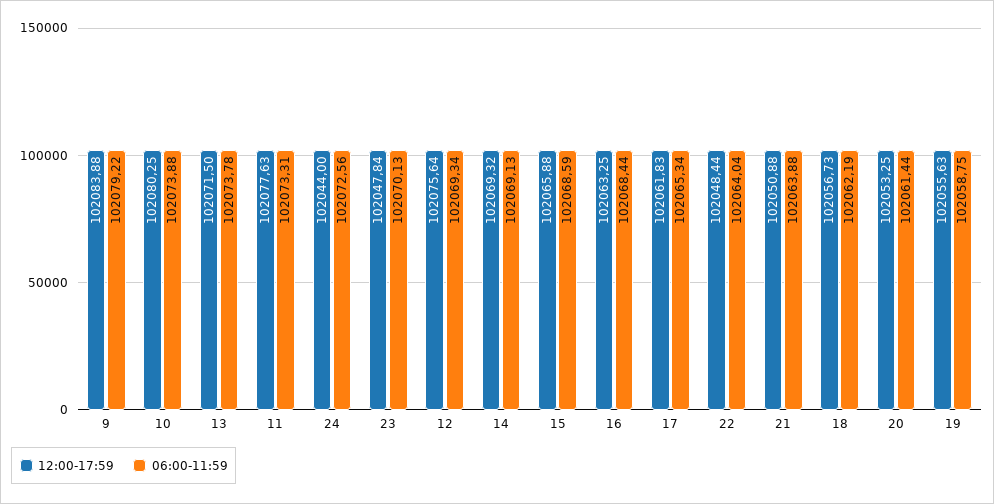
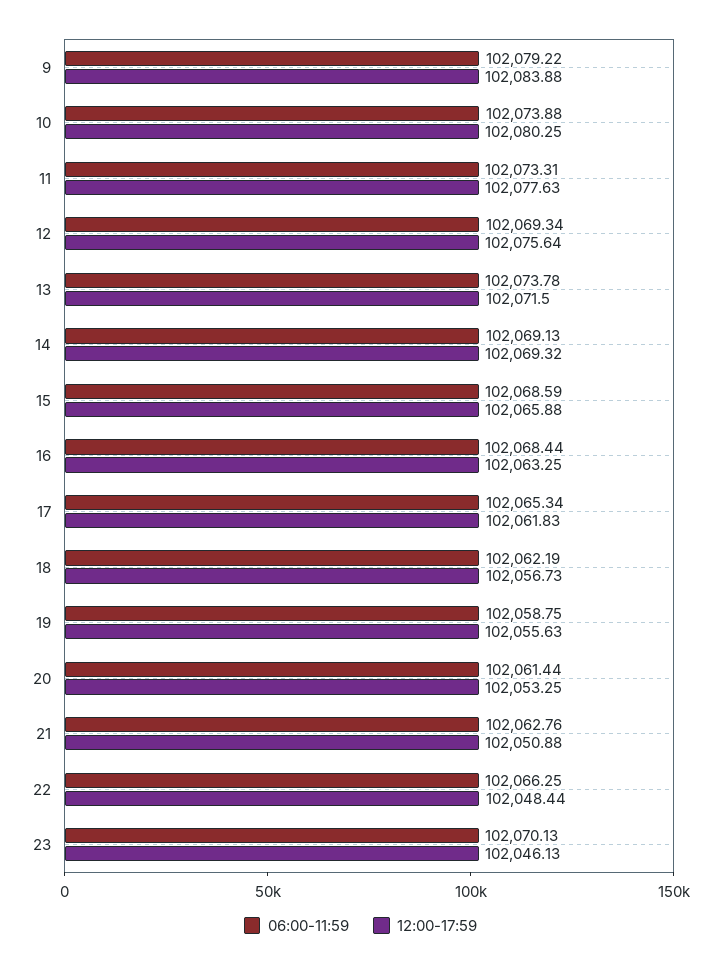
  {
    "12:00-17:59": {
      "9": 102083.88,
      "10": 102080.25,
      "13": 102071.5,
      "11": 102077.63,
-     "24": 102044,
-     "23": 102047.84,
+     "23": 102046.13,
      "12": 102075.64,
      "14": 102069.32,
      "15": 102065.88,
      "16": 102063.25,
      "17": 102061.83,
      "22": 102048.44,
      "21": 102050.88,
      "18": 102056.73,
      "20": 102053.25,
      "19": 102055.63
    },
    "06:00-11:59": {
      "9": 102079.22,
      "10": 102073.88,
      "13": 102073.78,
      "11": 102073.31,
-     "24": 102072.56,
      "23": 102070.13,
      "12": 102069.34,
      "14": 102069.13,
      "15": 102068.59,
      "16": 102068.44,
      "17": 102065.34,
-     "22": 102064.04,
+     "22": 102066.25,
-     "21": 102063.88,
+     "21": 102062.76,
      "18": 102062.19,
      "20": 102061.44,
      "19": 102058.75
    }
  }

